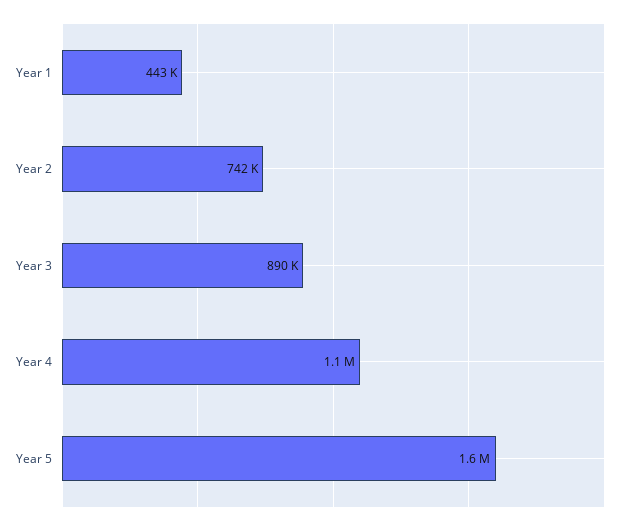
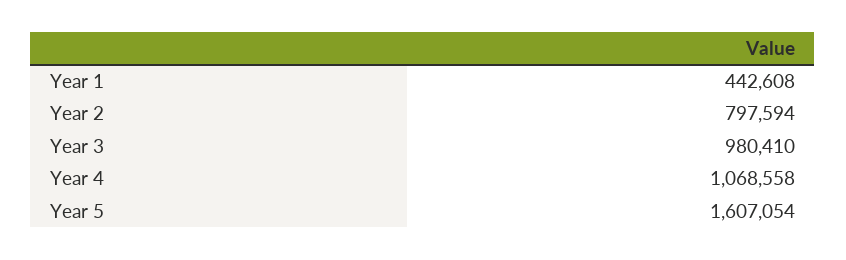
  {
    "Year 1": 442608,
-   "Year 2": 742000,
+   "Year 2": 797594,
-   "Year 3": 890000,
+   "Year 3": 980410,
    "Year 4": 1068558,
    "Year 5": 1607054
  }

